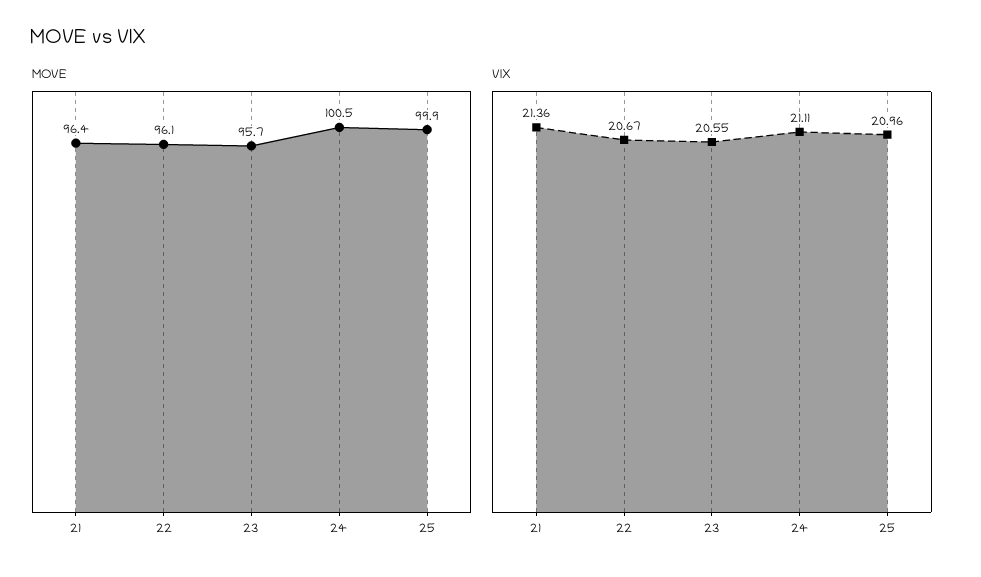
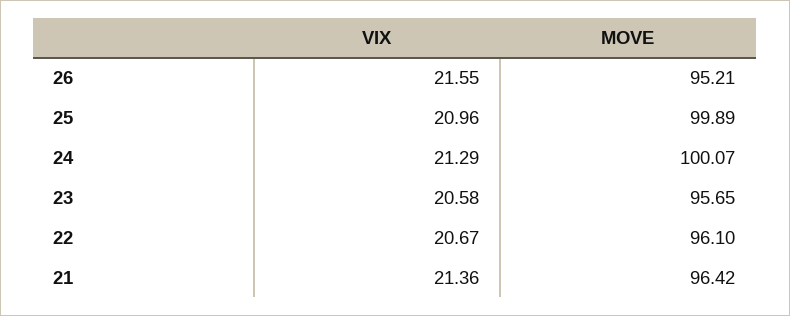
  {
    "MOVE": {
      "21": 96.42,
      "22": 96.1,
      "23": 95.65,
-     "24": 100.5,
+     "24": 100.07,
-     "25": 99.89
+     "25": 99.89,
+     "26": 95.21
    },
    "VIX": {
      "21": 21.36,
      "22": 20.67,
-     "23": 20.55,
+     "23": 20.58,
-     "24": 21.11,
+     "24": 21.29,
-     "25": 20.96
+     "25": 20.96,
+     "26": 21.55
    }
  }

